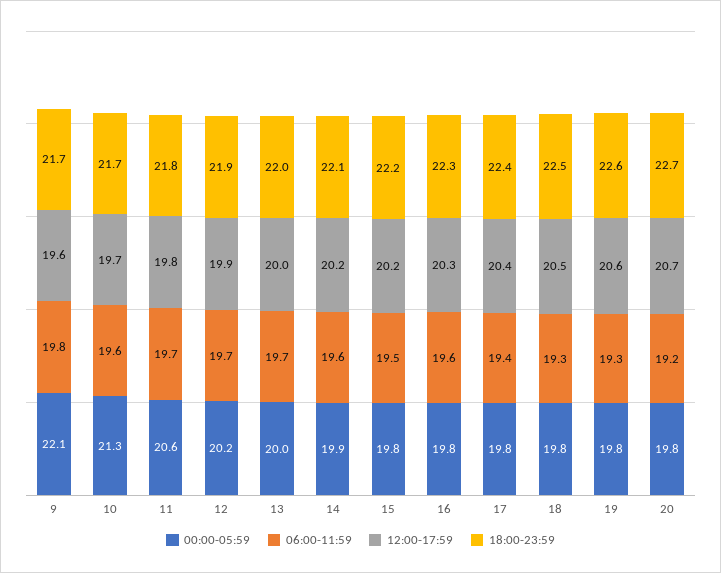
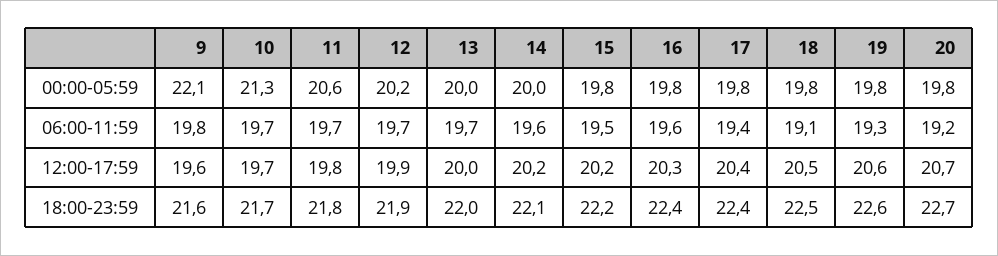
  {
    "00:00-05:59": {
      "9": 22.1,
      "10": 21.3,
      "11": 20.6,
      "12": 20.2,
      "13": 20,
-     "14": 19.9,
+     "14": 20,
      "15": 19.8,
      "16": 19.8,
      "17": 19.8,
      "18": 19.8,
      "19": 19.8,
      "20": 19.8
    },
    "06:00-11:59": {
      "9": 19.8,
-     "10": 19.6,
+     "10": 19.7,
      "11": 19.7,
      "12": 19.7,
      "13": 19.7,
      "14": 19.6,
      "15": 19.5,
      "16": 19.6,
      "17": 19.4,
-     "18": 19.3,
+     "18": 19.1,
      "19": 19.3,
      "20": 19.2
    },
    "12:00-17:59": {
      "9": 19.6,
      "10": 19.7,
      "11": 19.8,
      "12": 19.9,
      "13": 20,
      "14": 20.2,
      "15": 20.2,
      "16": 20.3,
      "17": 20.4,
      "18": 20.5,
      "19": 20.6,
      "20": 20.7
    },
    "18:00-23:59": {
-     "9": 21.7,
+     "9": 21.6,
      "10": 21.7,
      "11": 21.8,
      "12": 21.9,
      "13": 22,
      "14": 22.1,
      "15": 22.2,
-     "16": 22.3,
+     "16": 22.4,
      "17": 22.4,
      "18": 22.5,
      "19": 22.6,
      "20": 22.7
    }
  }

